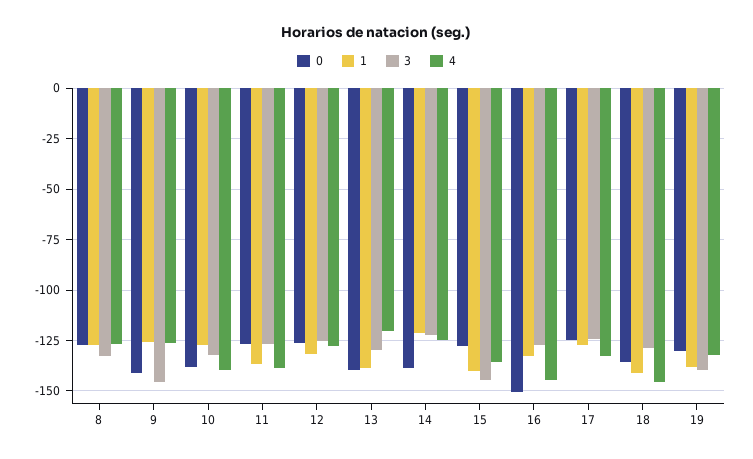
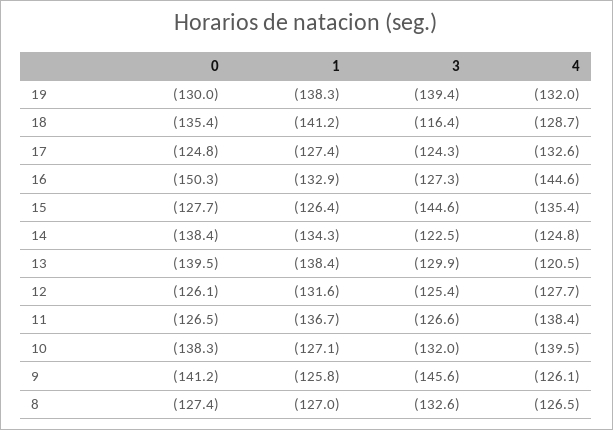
  {
    "0": {
      "8": -127.4,
      "9": -141.2,
      "10": -138.3,
      "11": -126.5,
      "12": -126.1,
      "13": -139.5,
      "14": -138.4,
      "15": -127.7,
      "16": -150.3,
      "17": -124.8,
      "18": -135.4,
      "19": -130
    },
    "1": {
      "8": -127,
      "9": -125.8,
      "10": -127.1,
      "11": -136.7,
      "12": -131.6,
      "13": -138.4,
-     "14": -120,
+     "14": -134.3,
-     "15": -140,
+     "15": -126.4,
      "16": -132.9,
      "17": -127.4,
      "18": -141.2,
      "19": -138.3
    },
    "3": {
      "8": -132.6,
      "9": -145.6,
      "10": -132,
      "11": -126.6,
      "12": -125.4,
      "13": -129.9,
      "14": -122.5,
      "15": -144.6,
      "16": -127.3,
      "17": -124.3,
-     "18": -130,
+     "18": -116.4,
      "19": -139.4
    },
    "4": {
      "8": -126.5,
      "9": -126.1,
      "10": -139.5,
      "11": -138.4,
      "12": -127.7,
      "13": -120.5,
      "14": -124.8,
      "15": -135.4,
      "16": -144.6,
      "17": -132.6,
-     "18": -145,
+     "18": -128.7,
      "19": -132
    }
  }

